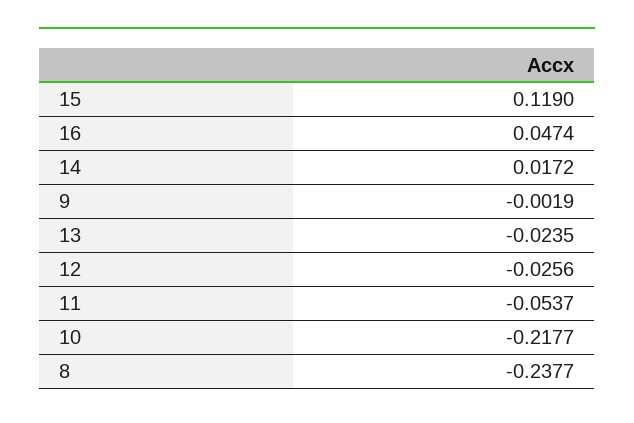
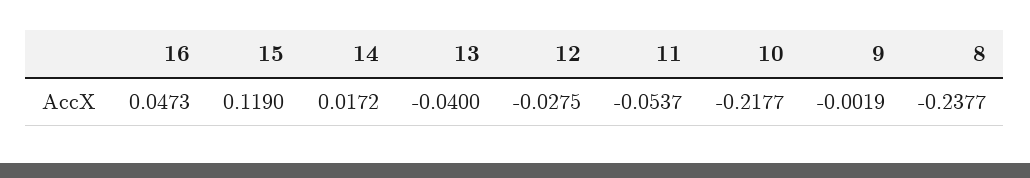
  {
    "15": 0.119,
-   "16": 0.0474,
+   "16": 0.0473,
    "14": 0.0172,
    "9": -0.0019,
-   "13": -0.0235,
+   "13": -0.04,
-   "12": -0.0256,
+   "12": -0.0275,
    "11": -0.0537,
    "10": -0.2177,
    "8": -0.2377
  }

